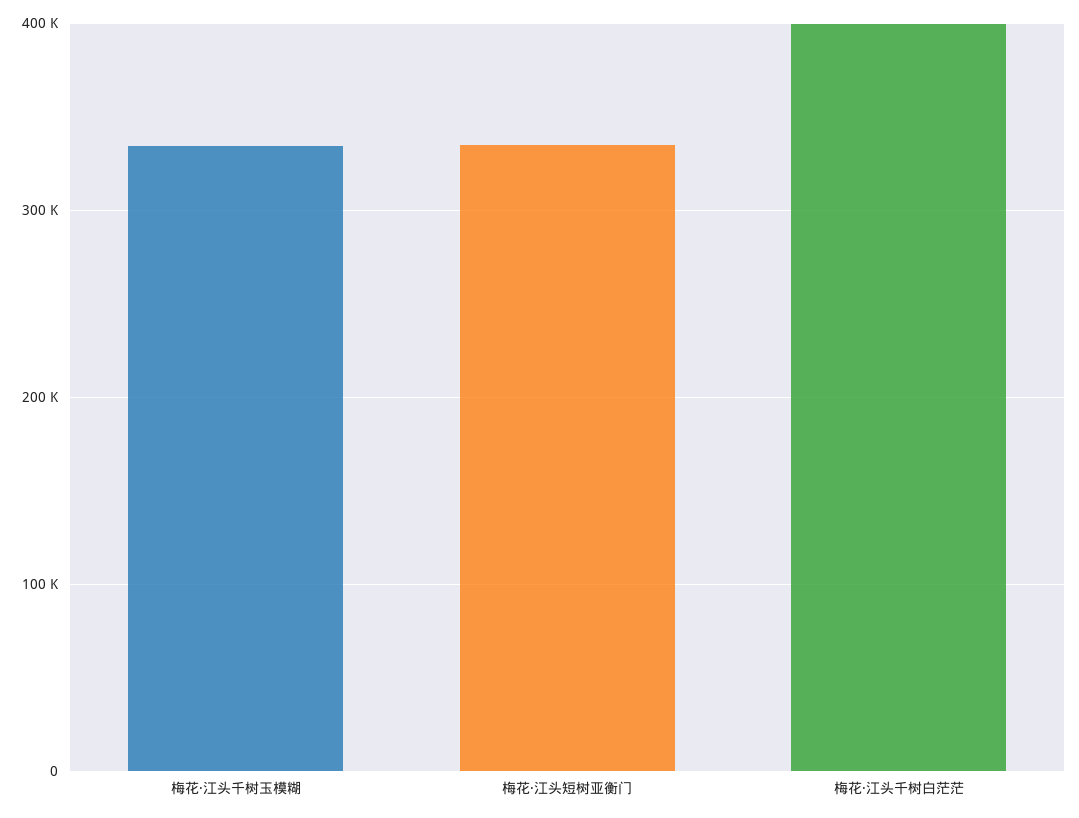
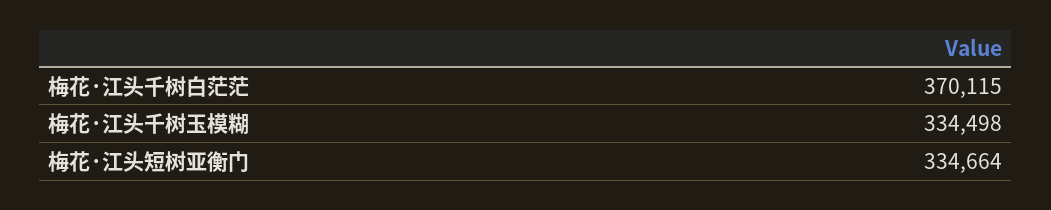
  {
    "梅花·江头千树玉模糊": 334498,
    "梅花·江头短树亚衡门": 334664,
-   "梅花·江头千树白茫茫": 400000
+   "梅花·江头千树白茫茫": 370115
  }

